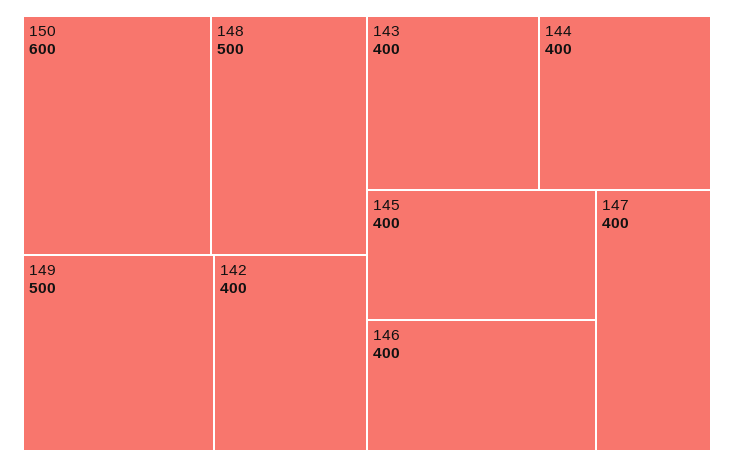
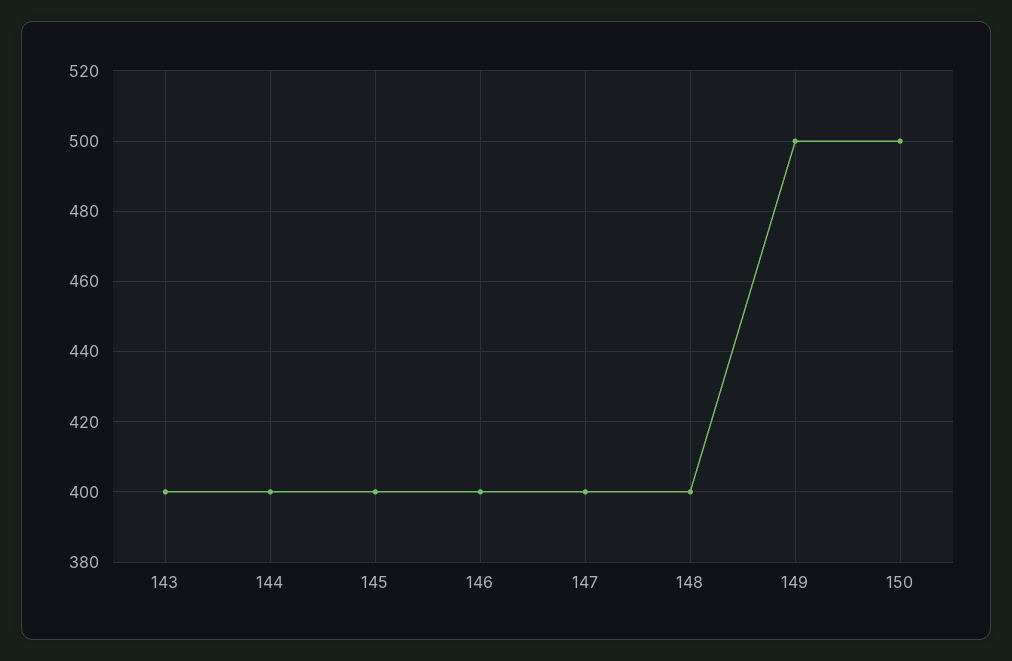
  {
-   "150": 600,
+   "150": 500,
-   "148": 500,
+   "148": 400,
    "149": 500,
-   "142": 400,
    "143": 400,
    "144": 400,
    "145": 400,
    "146": 400,
    "147": 400
  }

